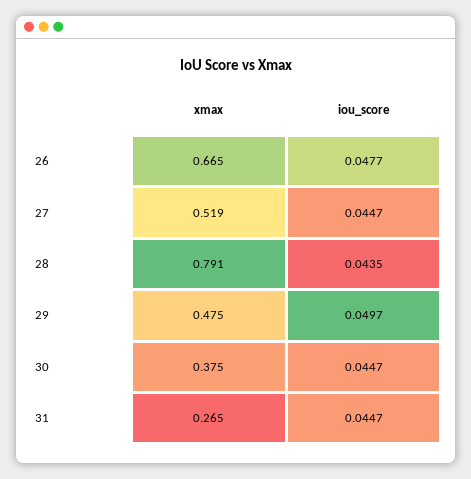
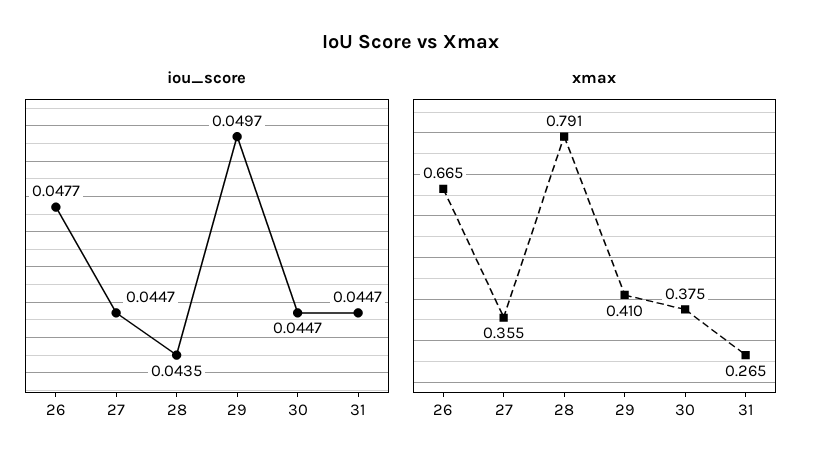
  {
    "xmax": {
      "26": 0.665,
-     "27": 0.519,
+     "27": 0.355,
      "28": 0.791,
-     "29": 0.475,
+     "29": 0.41,
      "30": 0.375,
      "31": 0.265
    },
    "iou_score": {
      "26": 0.0477,
      "27": 0.0447,
      "28": 0.0435,
      "29": 0.0497,
      "30": 0.0447,
      "31": 0.0447
    }
  }

